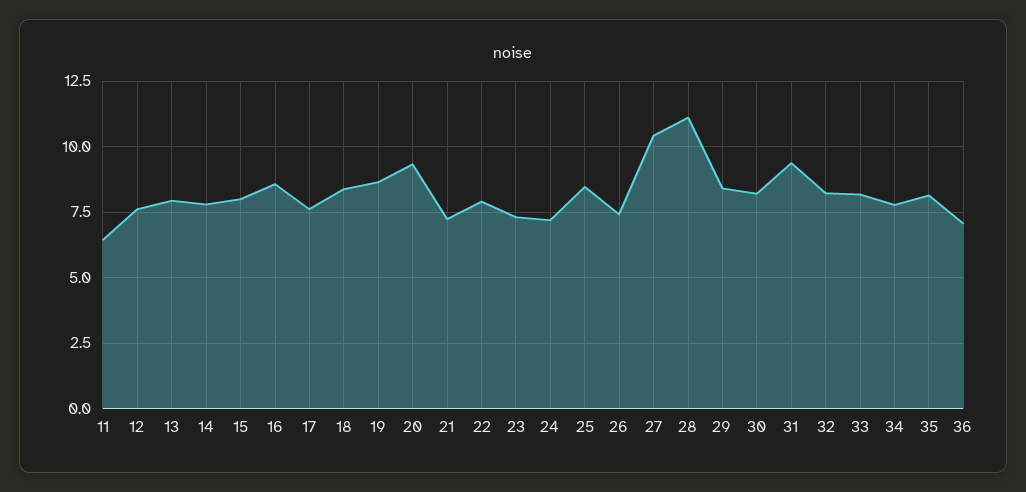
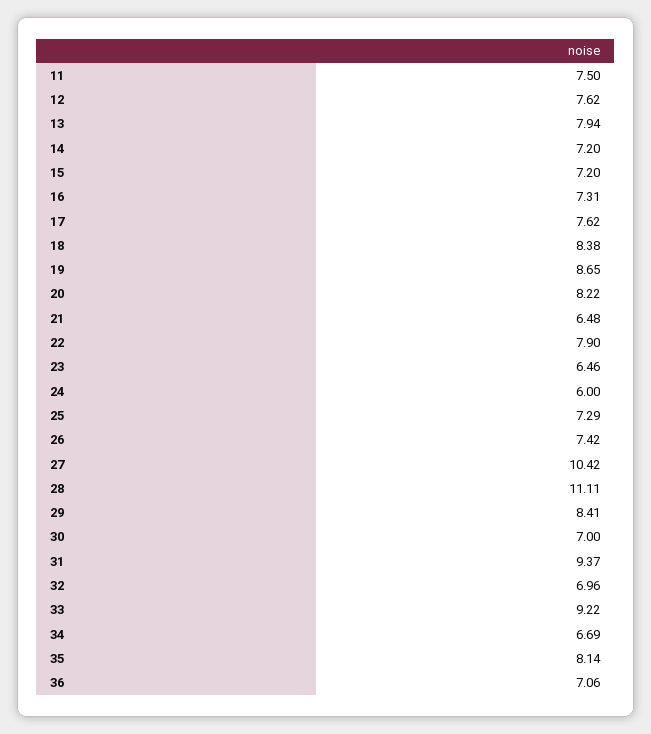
  {
-   "11": 6.5,
+   "11": 7.5,
    "12": 7.62,
    "13": 7.94,
-   "14": 7.75,
+   "14": 7.2,
-   "15": 8,
+   "15": 7.2,
-   "16": 8.5,
+   "16": 7.31,
    "17": 7.62,
    "18": 8.38,
    "19": 8.65,
-   "20": 9.25,
+   "20": 8.22,
-   "21": 7.25,
+   "21": 6.48,
    "22": 7.9,
-   "23": 7.25,
+   "23": 6.46,
-   "24": 7.25,
+   "24": 6,
-   "25": 8.5,
+   "25": 7.29,
    "26": 7.42,
    "27": 10.42,
    "28": 11.11,
    "29": 8.41,
-   "30": 8.25,
+   "30": 7,
    "31": 9.37,
-   "32": 8.25,
+   "32": 6.96,
-   "33": 8.25,
+   "33": 9.22,
-   "34": 7.75,
+   "34": 6.69,
    "35": 8.14,
    "36": 7.06
  }

